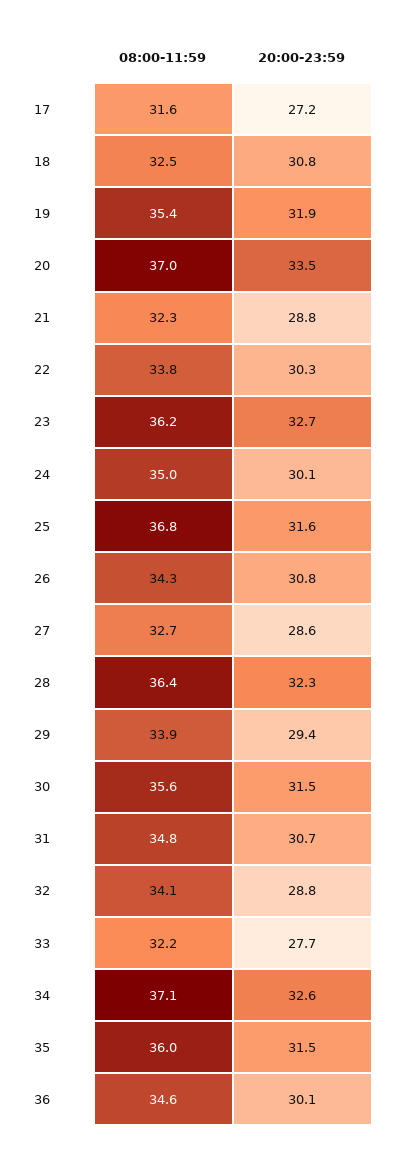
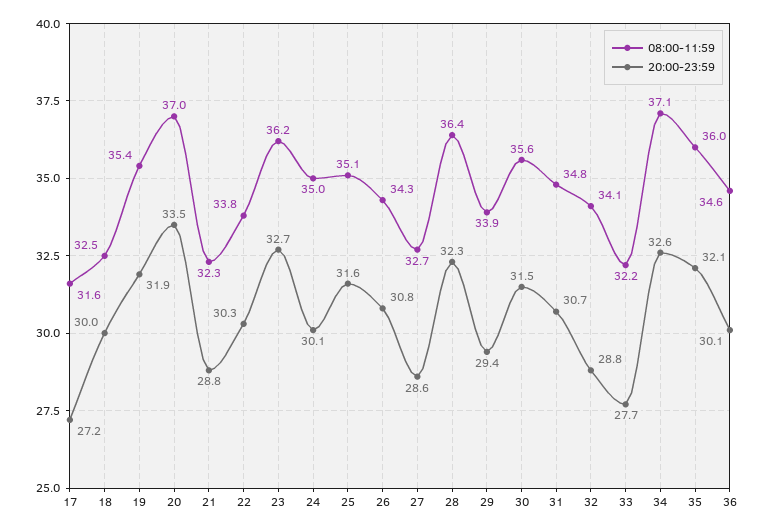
  {
    "08:00-11:59": {
      "17": 31.6,
      "18": 32.5,
      "19": 35.4,
      "20": 37,
      "21": 32.3,
      "22": 33.8,
      "23": 36.2,
      "24": 35,
-     "25": 36.8,
+     "25": 35.1,
      "26": 34.3,
      "27": 32.7,
      "28": 36.4,
      "29": 33.9,
      "30": 35.6,
      "31": 34.8,
      "32": 34.1,
      "33": 32.2,
      "34": 37.1,
      "35": 36,
      "36": 34.6
    },
    "20:00-23:59": {
      "17": 27.2,
-     "18": 30.8,
+     "18": 30,
      "19": 31.9,
      "20": 33.5,
      "21": 28.8,
      "22": 30.3,
      "23": 32.7,
      "24": 30.1,
      "25": 31.6,
      "26": 30.8,
      "27": 28.6,
      "28": 32.3,
      "29": 29.4,
      "30": 31.5,
      "31": 30.7,
      "32": 28.8,
      "33": 27.7,
      "34": 32.6,
-     "35": 31.5,
+     "35": 32.1,
      "36": 30.1
    }
  }

